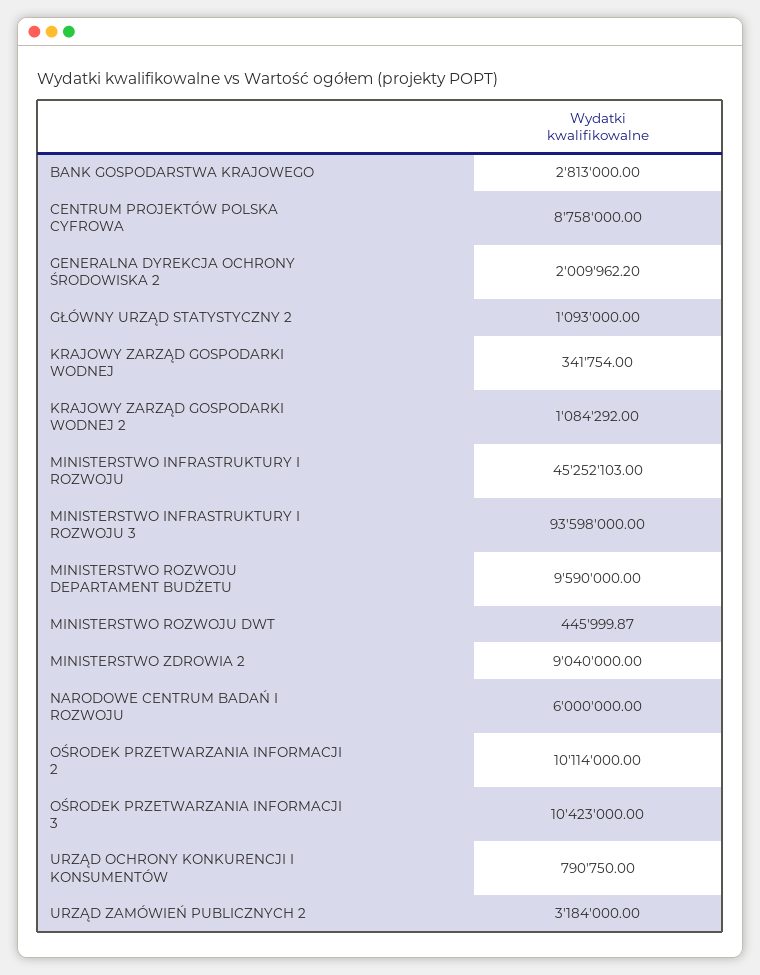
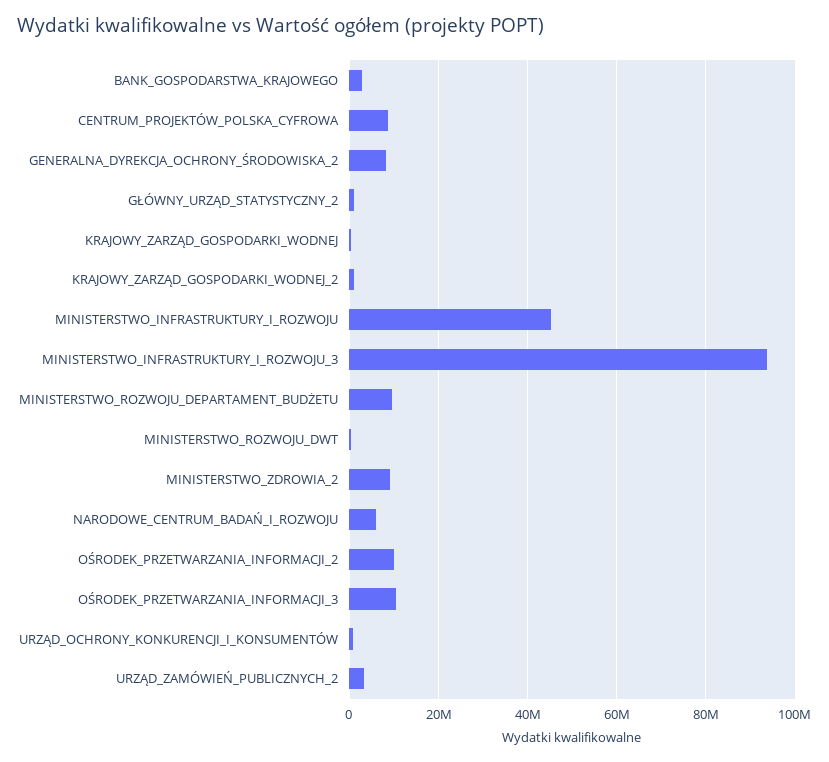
  {
    "BANK GOSPODARSTWA KRAJOWEGO": 2813000,
    "CENTRUM PROJEKTÓW POLSKA CYFROWA": 8758000,
-   "GENERALNA DYREKCJA OCHRONY ŚRODOWISKA 2": 2009962.2,
+   "GENERALNA DYREKCJA OCHRONY ŚRODOWISKA 2": 8000000,
    "GŁÓWNY URZĄD STATYSTYCZNY 2": 1093000,
    "KRAJOWY ZARZĄD GOSPODARKI WODNEJ": 341754,
    "KRAJOWY ZARZĄD GOSPODARKI WODNEJ 2": 1084292,
    "MINISTERSTWO INFRASTRUKTURY I ROZWOJU": 45252103,
    "MINISTERSTWO INFRASTRUKTURY I ROZWOJU 3": 93598000,
    "MINISTERSTWO ROZWOJU DEPARTAMENT BUDŻETU": 9590000,
    "MINISTERSTWO ROZWOJU DWT": 445999.87,
    "MINISTERSTWO ZDROWIA 2": 9040000,
    "NARODOWE CENTRUM BADAŃ I ROZWOJU": 6000000,
    "OŚRODEK PRZETWARZANIA INFORMACJI 2": 10114000,
    "OŚRODEK PRZETWARZANIA INFORMACJI 3": 10423000,
    "URZĄD OCHRONY KONKURENCJI I KONSUMENTÓW": 790750,
    "URZĄD ZAMÓWIEŃ PUBLICZNYCH 2": 3184000
  }

